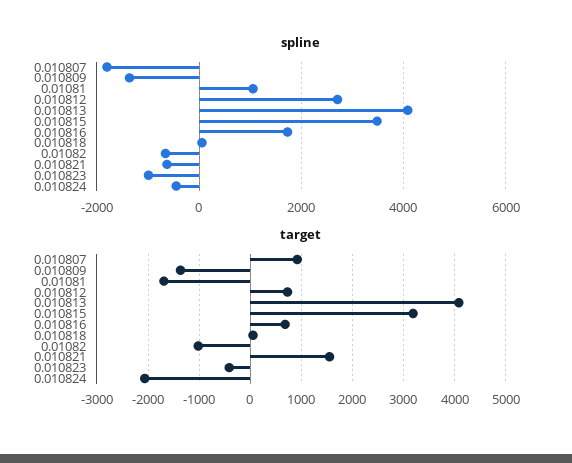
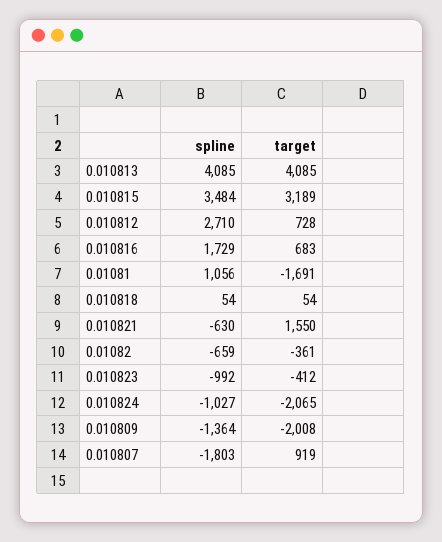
  {
    "spline": {
      "0.010807": -1803,
      "0.010809": -1364,
      "0.01081": 1056,
      "0.010812": 2710,
      "0.010813": 4085,
      "0.010815": 3484,
      "0.010816": 1729,
      "0.010818": 54,
      "0.01082": -659,
      "0.010821": -630,
      "0.010823": -992,
-     "0.010824": -400
+     "0.010824": -1027
    },
    "target": {
      "0.010807": 919,
-     "0.010809": -1400,
+     "0.010809": -2008,
      "0.01081": -1691,
      "0.010812": 728,
      "0.010813": 4085,
      "0.010815": 3189,
      "0.010816": 683,
      "0.010818": 54,
-     "0.01082": -1000,
+     "0.01082": -361,
      "0.010821": 1550,
      "0.010823": -412,
      "0.010824": -2065
    }
  }

